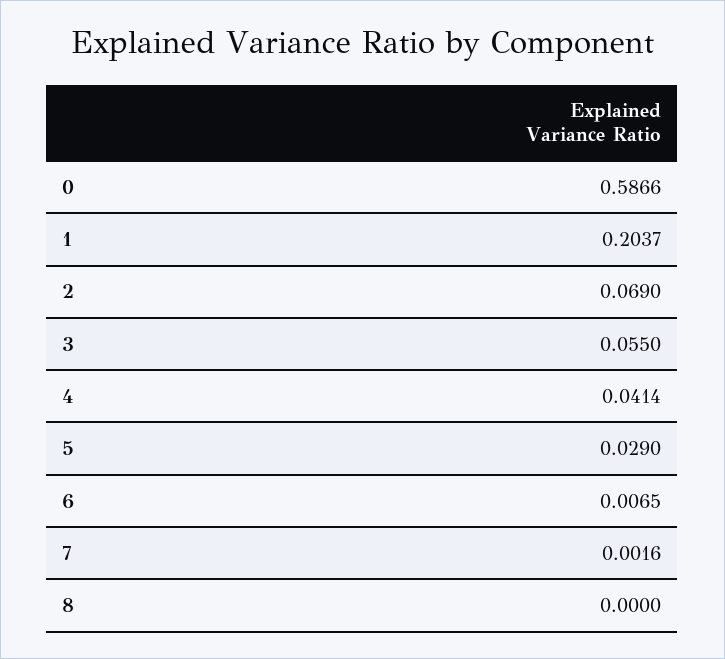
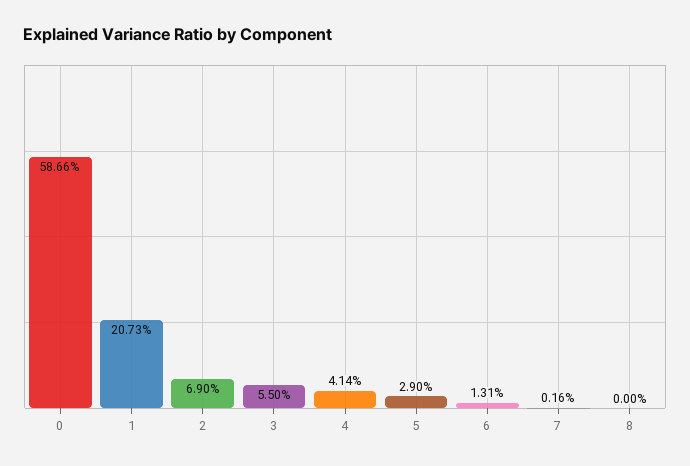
  {
    "0": 0.5866,
-   "1": 0.2037,
+   "1": 0.2073,
    "2": 0.069,
    "3": 0.055,
    "4": 0.0414,
    "5": 0.029,
-   "6": 0.0065,
+   "6": 0.0131,
    "7": 0.0016,
    "8": 0
  }

